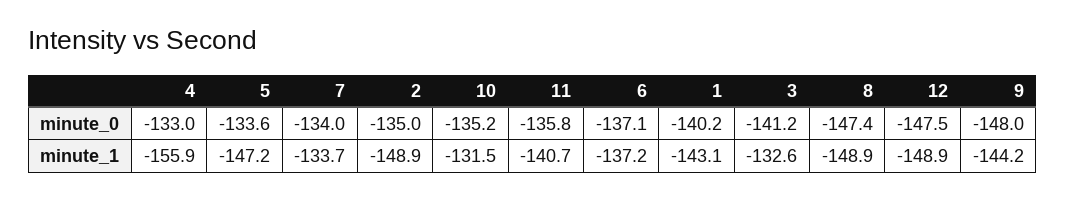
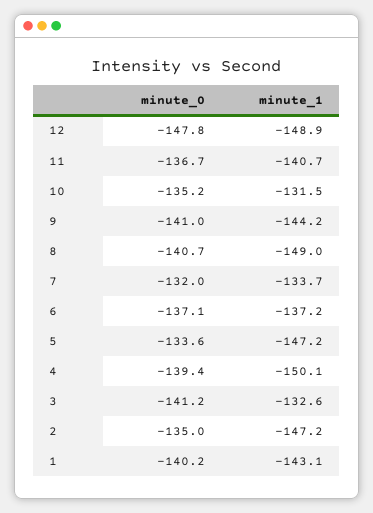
  {
    "4": {
-     "minute_0": -133,
+     "minute_0": -139.4,
-     "minute_1": -155.9
+     "minute_1": -150.1
    },
    "5": {
      "minute_0": -133.6,
      "minute_1": -147.2
    },
    "7": {
-     "minute_0": -134,
+     "minute_0": -132,
      "minute_1": -133.7
    },
    "2": {
      "minute_0": -135,
-     "minute_1": -148.9
+     "minute_1": -147.2
    },
    "10": {
      "minute_0": -135.2,
      "minute_1": -131.5
    },
    "11": {
-     "minute_0": -135.8,
+     "minute_0": -136.7,
      "minute_1": -140.7
    },
    "6": {
      "minute_0": -137.1,
      "minute_1": -137.2
    },
    "1": {
      "minute_0": -140.2,
      "minute_1": -143.1
    },
    "3": {
      "minute_0": -141.2,
      "minute_1": -132.6
    },
    "8": {
-     "minute_0": -147.4,
+     "minute_0": -140.7,
-     "minute_1": -148.9
+     "minute_1": -149
    },
    "12": {
-     "minute_0": -147.5,
+     "minute_0": -147.8,
      "minute_1": -148.9
    },
    "9": {
-     "minute_0": -148,
+     "minute_0": -141,
      "minute_1": -144.2
    }
  }

